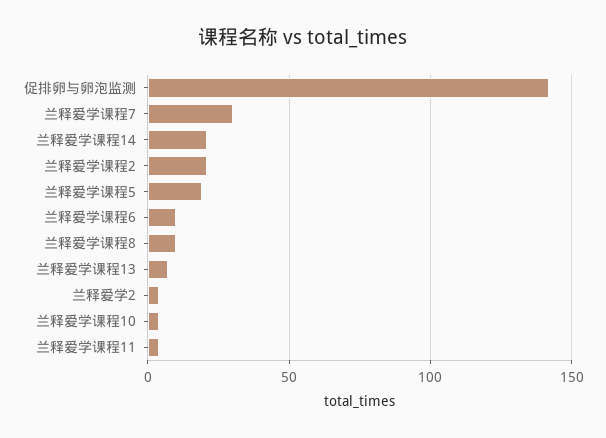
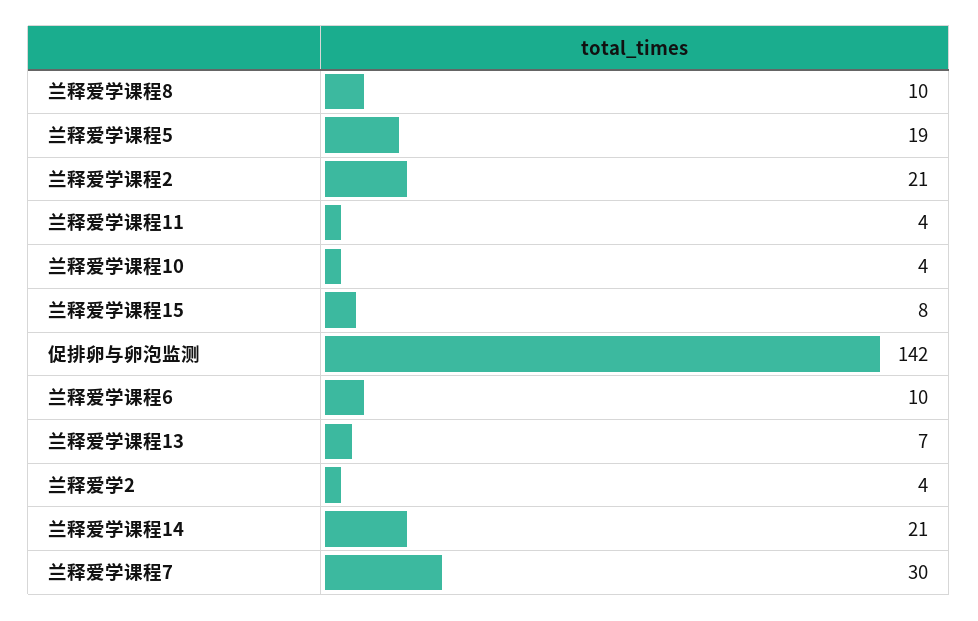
  {
    "促排卵与卵泡监测": 142,
    "兰释爱学课程7": 30,
    "兰释爱学课程14": 21,
    "兰释爱学课程2": 21,
    "兰释爱学课程5": 19,
    "兰释爱学课程6": 10,
    "兰释爱学课程8": 10,
    "兰释爱学课程13": 7,
    "兰释爱学2": 4,
    "兰释爱学课程10": 4,
-   "兰释爱学课程11": 4
+   "兰释爱学课程11": 4,
+   "兰释爱学课程15": 8
  }

